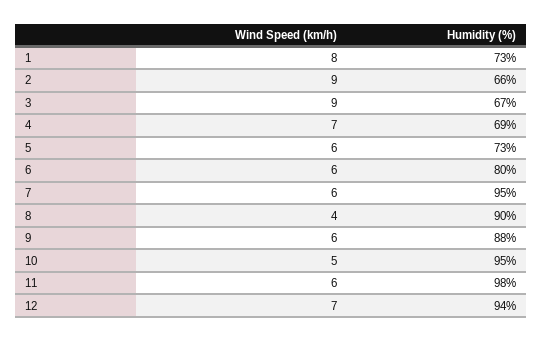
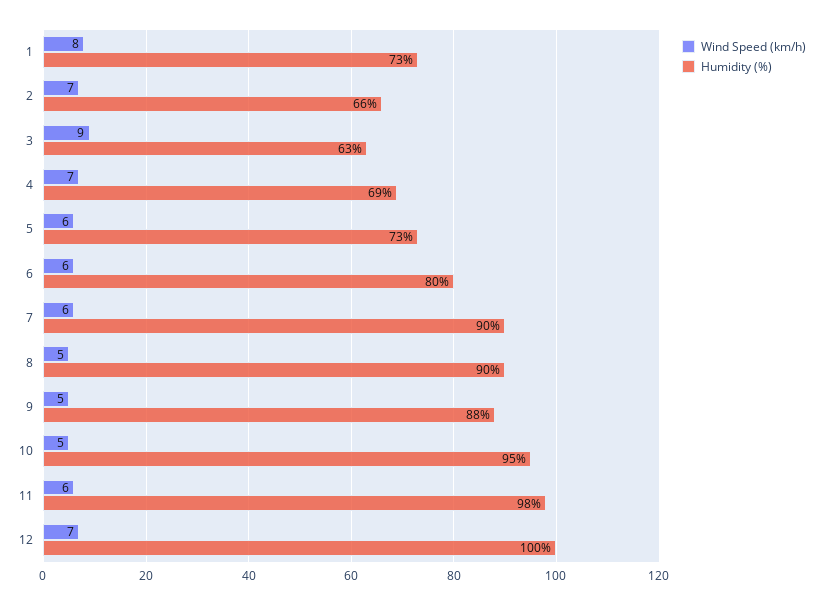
  {
    "Wind Speed (km/h)": {
      "1": 8,
-     "2": 9,
+     "2": 7,
      "3": 9,
      "4": 7,
      "5": 6,
      "6": 6,
      "7": 6,
-     "8": 4,
+     "8": 5,
-     "9": 6,
+     "9": 5,
      "10": 5,
      "11": 6,
      "12": 7
    },
    "Humidity (%)": {
      "1": 73,
      "2": 66,
-     "3": 67,
+     "3": 63,
      "4": 69,
      "5": 73,
      "6": 80,
-     "7": 95,
+     "7": 90,
      "8": 90,
      "9": 88,
      "10": 95,
      "11": 98,
-     "12": 94
+     "12": 100
    }
  }

